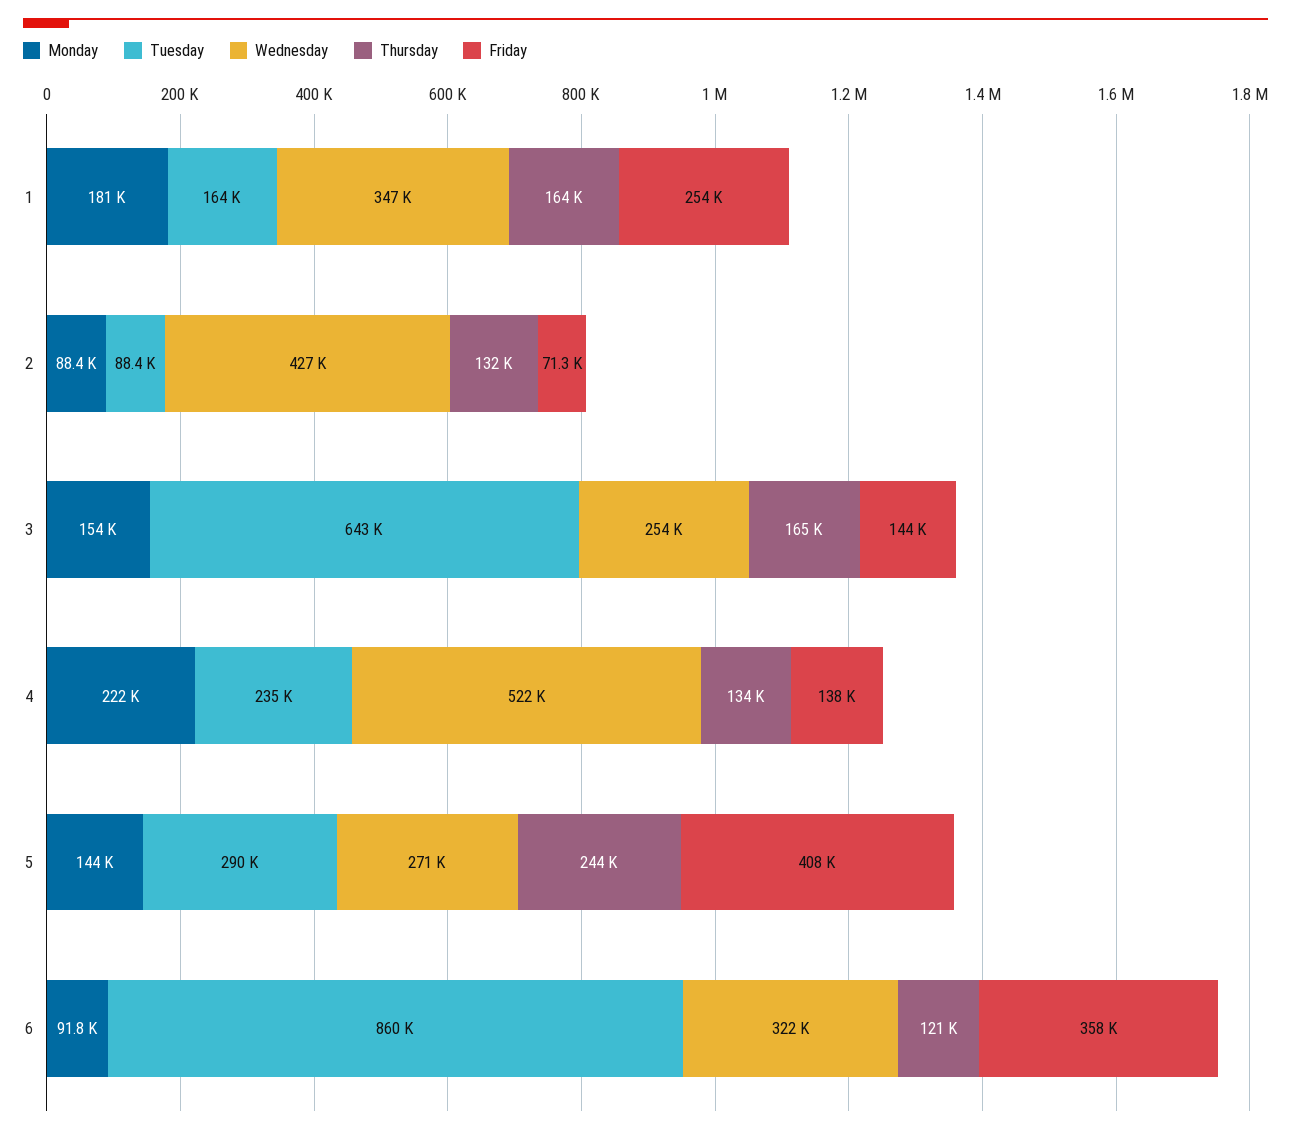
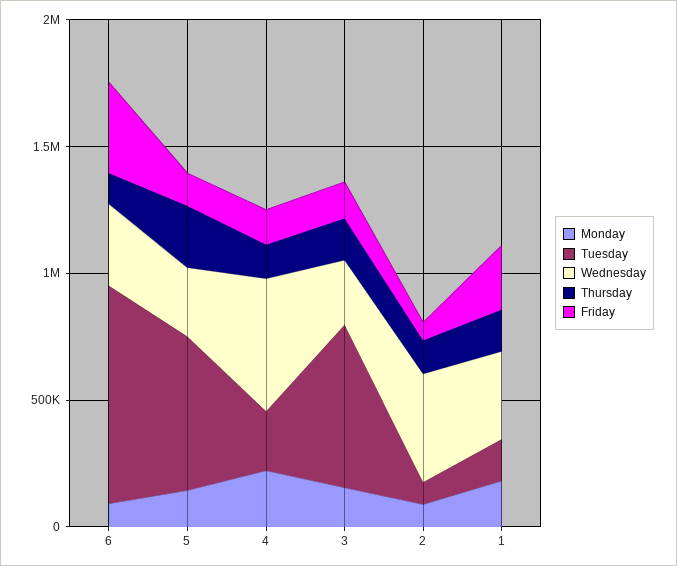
  {
    "Monday": {
      "1": 181000,
      "2": 88400,
      "3": 154000,
      "4": 222000,
      "5": 144000,
      "6": 91800
    },
    "Tuesday": {
      "1": 164000,
      "2": 88400,
      "3": 643000,
      "4": 235000,
-     "5": 290000,
+     "5": 600000,
      "6": 860000
    },
    "Wednesday": {
      "1": 347000,
      "2": 427000,
      "3": 254000,
      "4": 522000,
      "5": 271000,
      "6": 322000
    },
    "Thursday": {
      "1": 164000,
      "2": 132000,
      "3": 165000,
      "4": 134000,
      "5": 244000,
      "6": 121000
    },
    "Friday": {
      "1": 254000,
      "2": 71300,
      "3": 144000,
      "4": 138000,
-     "5": 408000,
+     "5": 100000,
      "6": 358000
    }
  }

